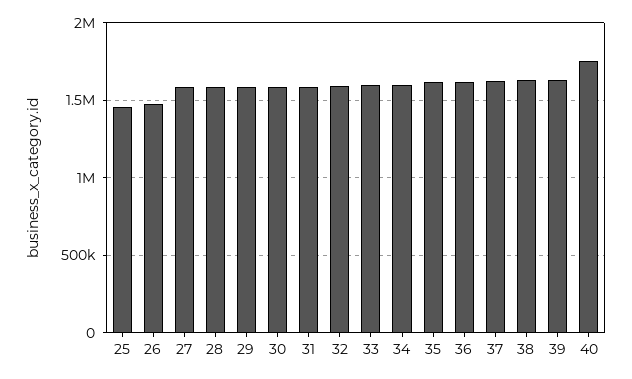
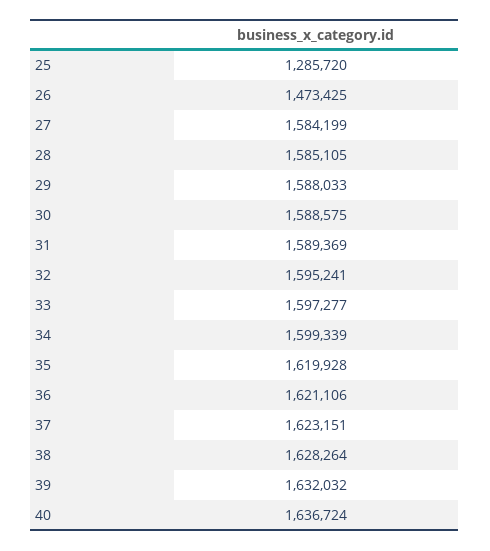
  {
-   "25": 1450000,
+   "25": 1285720,
    "26": 1473425,
    "27": 1584199,
    "28": 1585105,
    "29": 1588033,
    "30": 1588575,
    "31": 1589369,
    "32": 1595241,
    "33": 1597277,
    "34": 1599339,
    "35": 1619928,
    "36": 1621106,
    "37": 1623151,
    "38": 1628264,
    "39": 1632032,
-   "40": 1750000
+   "40": 1636724
  }

